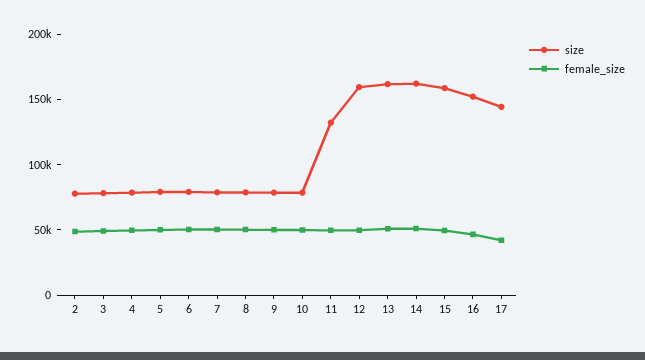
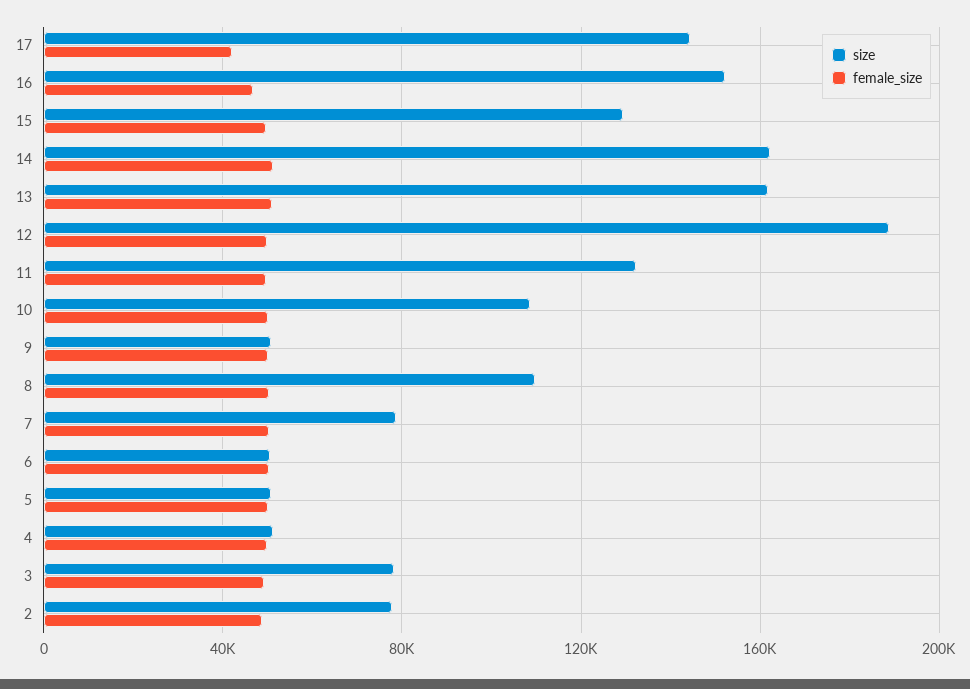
  {
    "size": {
      "2": 80000,
      "3": 80000,
-     "4": 80000,
+     "4": 50000,
-     "5": 80000,
+     "5": 50000,
-     "6": 80000,
+     "6": 50000,
      "7": 80000,
-     "8": 80000,
+     "8": 110000,
-     "9": 80000,
+     "9": 50000,
-     "10": 80000,
+     "10": 110000,
      "11": 130000,
-     "12": 160000,
+     "12": 190000,
      "13": 160000,
      "14": 160000,
-     "15": 160000,
+     "15": 130000,
      "16": 150000,
      "17": 145000
    },
    "female_size": {
      "2": 50000,
      "3": 50000,
      "4": 50000,
      "5": 50000,
      "6": 50000,
      "7": 50000,
      "8": 50000,
      "9": 50000,
      "10": 50000,
      "11": 50000,
      "12": 50000,
      "13": 50000,
      "14": 50000,
      "15": 50000,
      "16": 45000,
      "17": 40000
    }
  }

